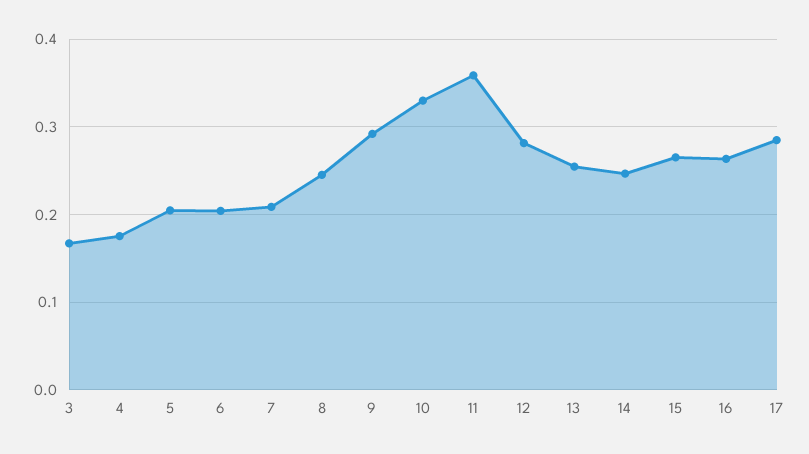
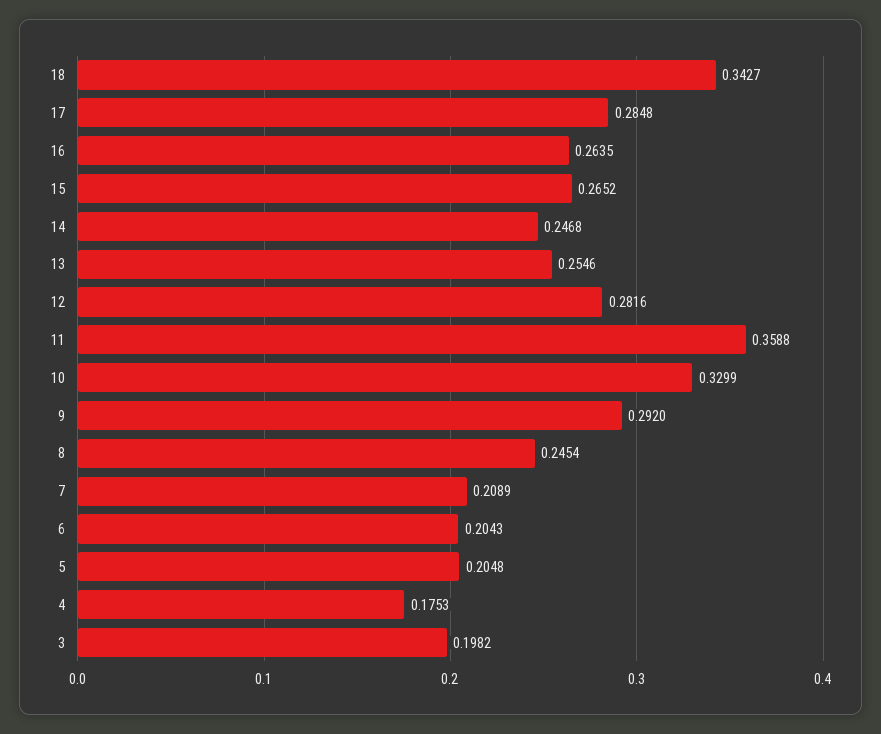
  {
-   "3": 0.17,
+   "3": 0.1982,
    "4": 0.1753,
    "5": 0.2048,
    "6": 0.2043,
    "7": 0.2089,
    "8": 0.2454,
    "9": 0.292,
    "10": 0.3299,
    "11": 0.3588,
    "12": 0.2816,
    "13": 0.2546,
    "14": 0.2468,
    "15": 0.2652,
    "16": 0.2635,
-   "17": 0.2848
+   "17": 0.2848,
+   "18": 0.3427
  }

